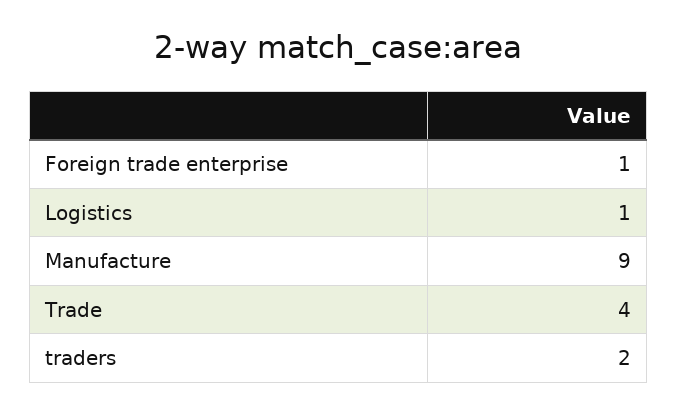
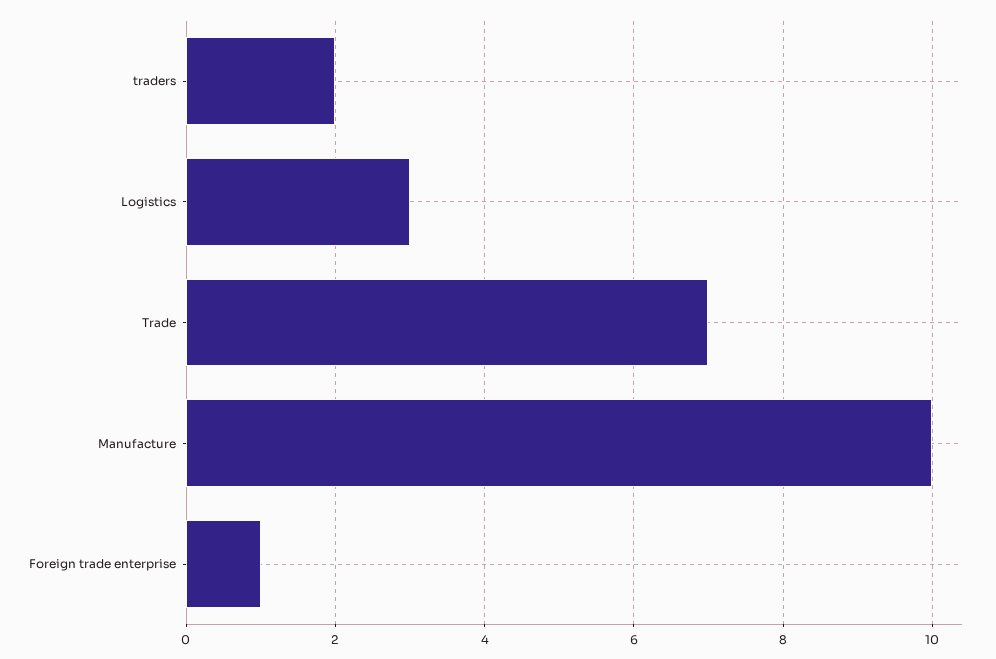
  {
    "Foreign trade enterprise": 1,
-   "Logistics": 1,
+   "Logistics": 3,
-   "Manufacture": 9,
+   "Manufacture": 10,
-   "Trade": 4,
+   "Trade": 7,
    "traders": 2
  }

